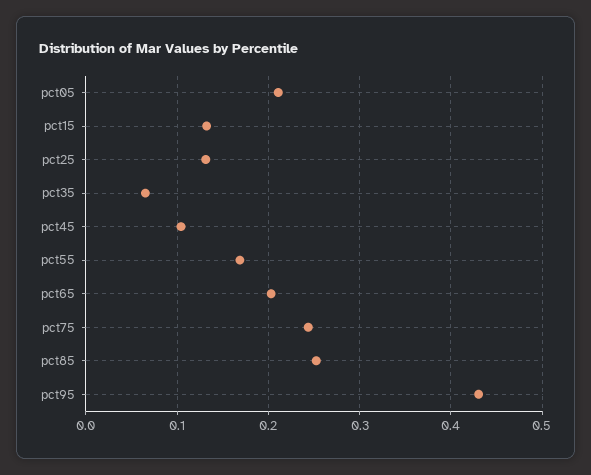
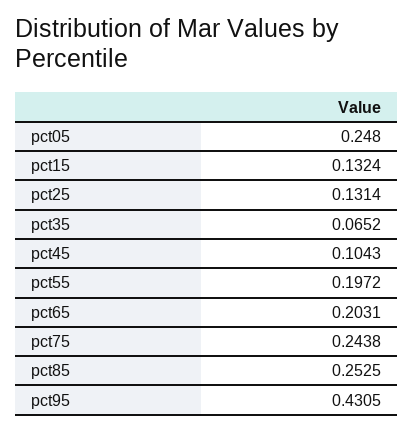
  {
-   "pct05": 0.21,
+   "pct05": 0.248,
    "pct15": 0.1324,
    "pct25": 0.1314,
    "pct35": 0.0652,
    "pct45": 0.1043,
-   "pct55": 0.17,
+   "pct55": 0.1972,
    "pct65": 0.2031,
    "pct75": 0.2438,
    "pct85": 0.2525,
    "pct95": 0.4305
  }

